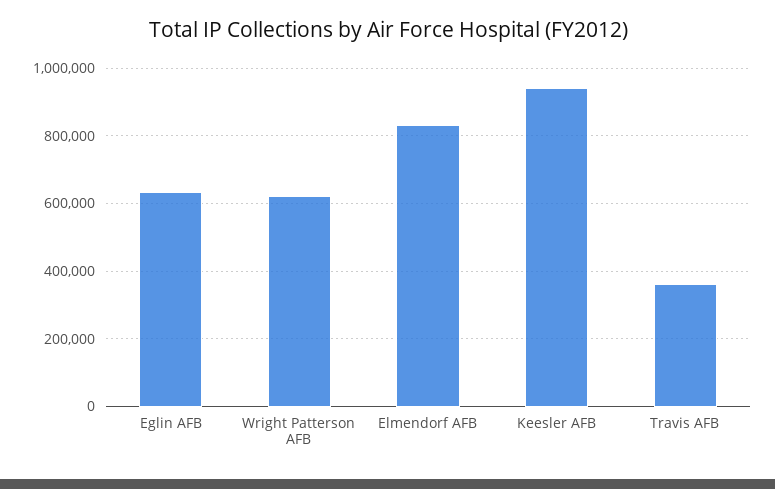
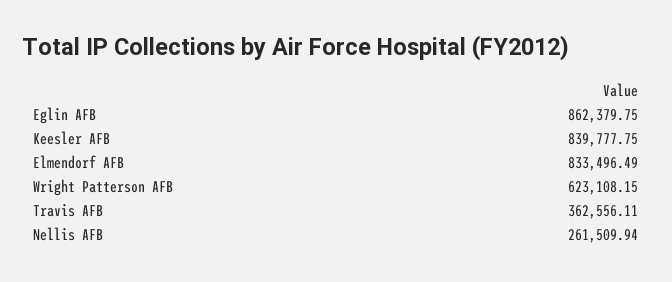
  {
-   "Eglin AFB": 640000,
+   "Eglin AFB": 862379.75,
    "Wright Patterson AFB": 623108.15,
    "Elmendorf AFB": 833496.49,
-   "Keesler AFB": 940000,
+   "Keesler AFB": 839777.75,
-   "Travis AFB": 362556.11
+   "Travis AFB": 362556.11,
+   "Nellis AFB": 261509.94
  }

